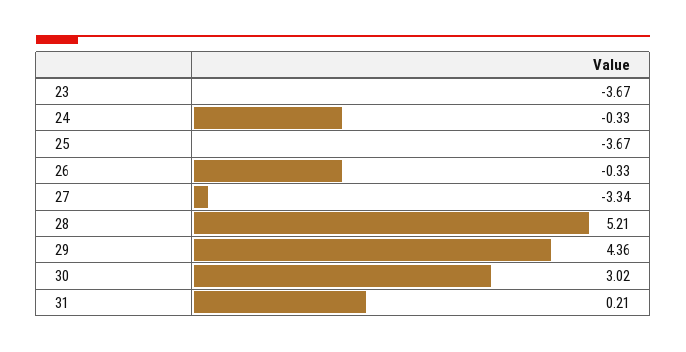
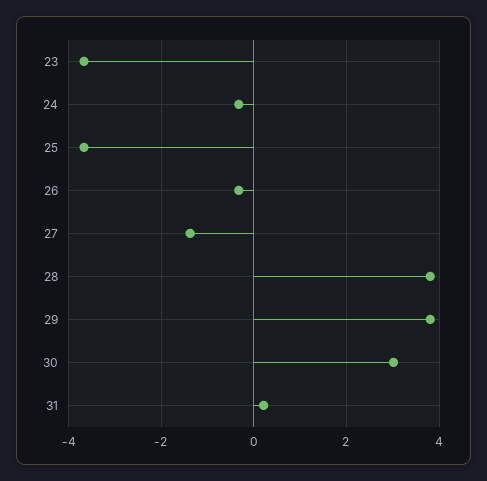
  {
    "23": -3.67,
    "24": -0.33,
    "25": -3.67,
    "26": -0.33,
-   "27": -3.34,
+   "27": -1.4,
-   "28": 5.21,
+   "28": 3.8,
-   "29": 4.36,
+   "29": 3.8,
    "30": 3.02,
    "31": 0.21
  }

